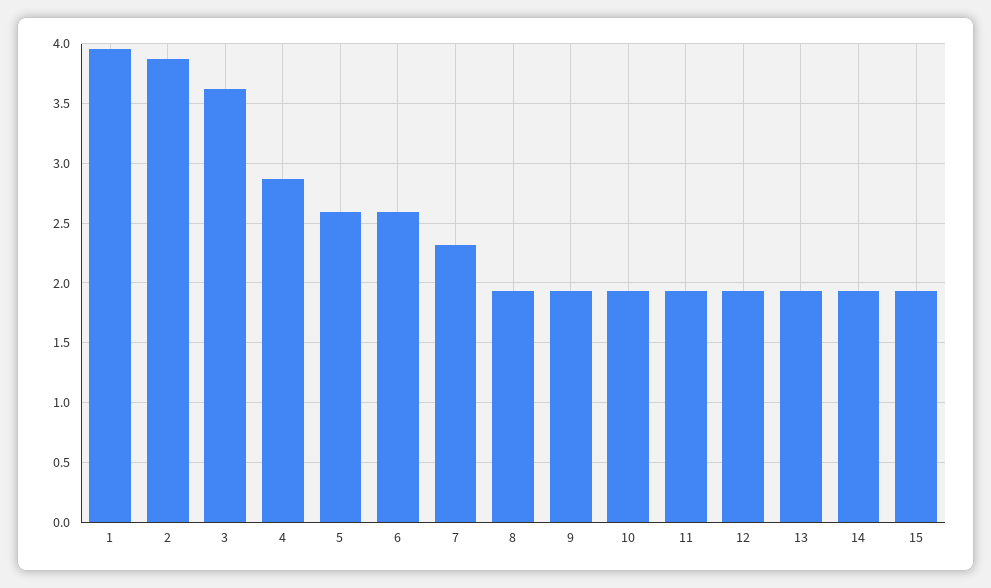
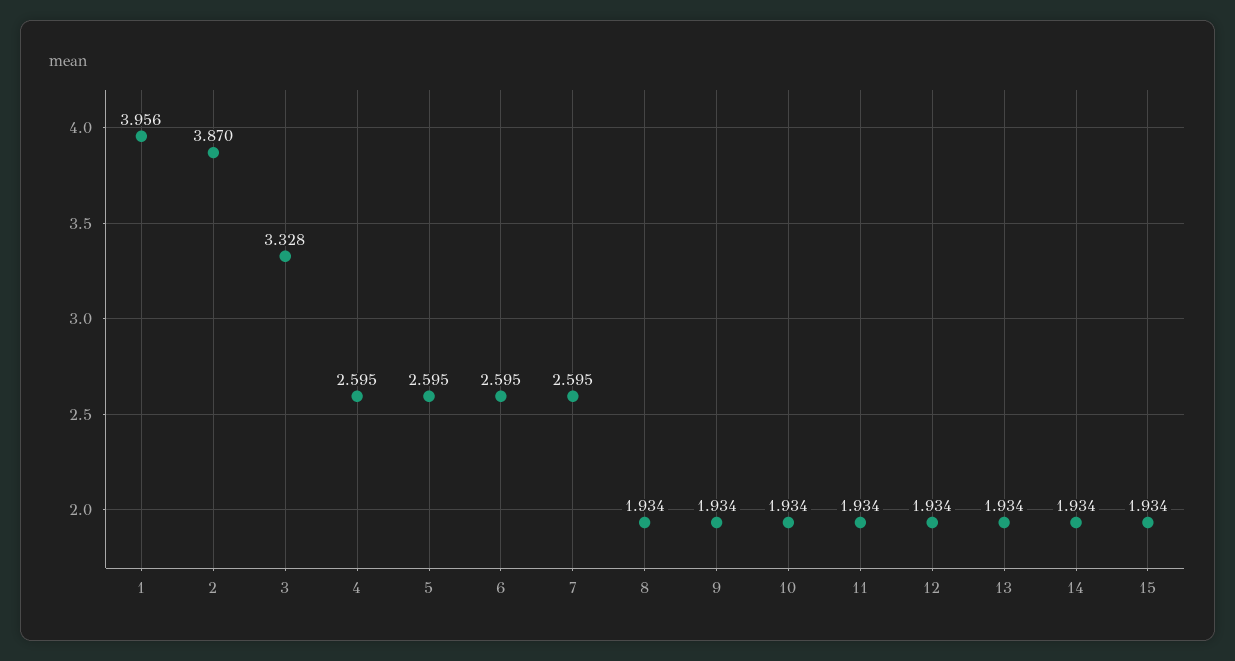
  {
    "1": 3.956,
    "2": 3.87,
-   "3": 3.6,
+   "3": 3.328,
-   "4": 2.9,
+   "4": 2.595,
    "5": 2.595,
    "6": 2.595,
-   "7": 2.3,
+   "7": 2.595,
    "8": 1.934,
    "9": 1.934,
    "10": 1.934,
    "11": 1.934,
    "12": 1.934,
    "13": 1.934,
    "14": 1.934,
    "15": 1.934
  }

